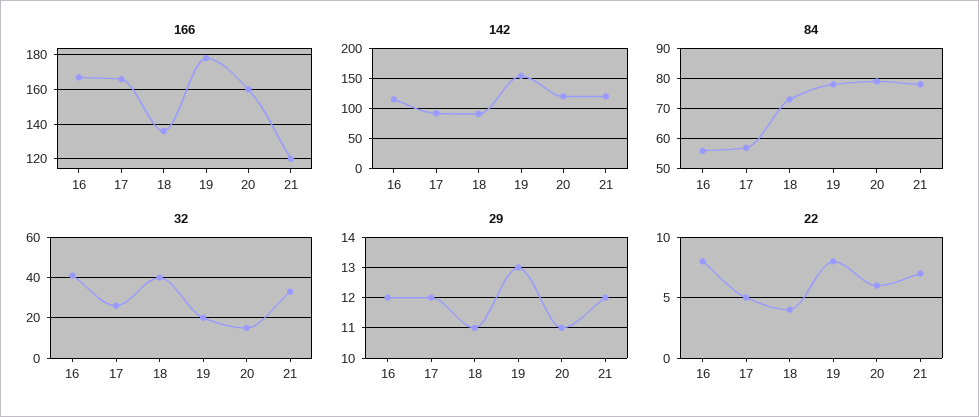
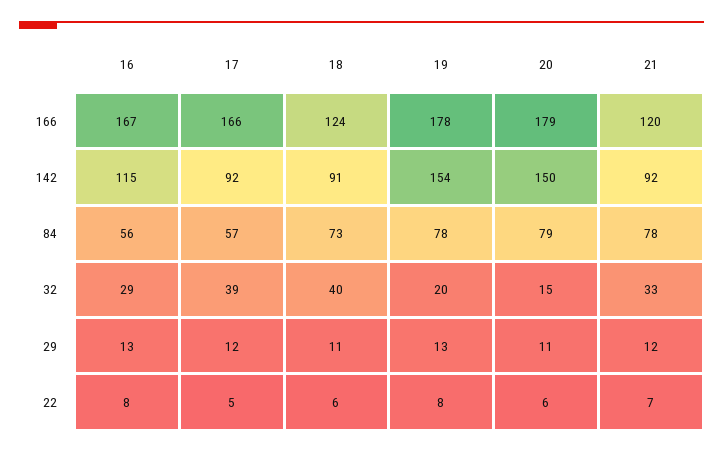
  {
    "166": {
      "16": 167,
      "17": 166,
-     "18": 135,
+     "18": 124,
      "19": 178,
-     "20": 160,
+     "20": 179,
      "21": 120
    },
    "142": {
      "16": 115,
      "17": 92,
      "18": 91,
      "19": 154,
-     "20": 120,
+     "20": 150,
-     "21": 120
+     "21": 92
    },
    "84": {
      "16": 56,
      "17": 57,
      "18": 73,
      "19": 78,
      "20": 79,
      "21": 78
    },
    "32": {
-     "16": 40,
+     "16": 29,
-     "17": 25,
+     "17": 39,
      "18": 40,
      "19": 20,
      "20": 15,
      "21": 33
    },
    "29": {
-     "16": 12,
+     "16": 13,
      "17": 12,
      "18": 11,
      "19": 13,
      "20": 11,
      "21": 12
    },
    "22": {
      "16": 8,
      "17": 5,
-     "18": 4,
+     "18": 6,
      "19": 8,
      "20": 6,
      "21": 7
    }
  }

